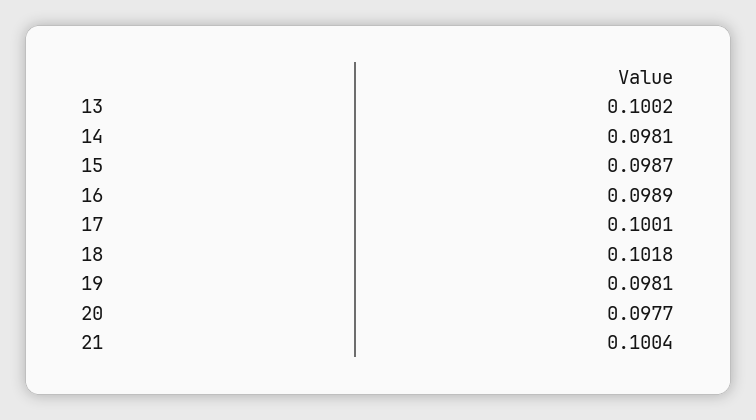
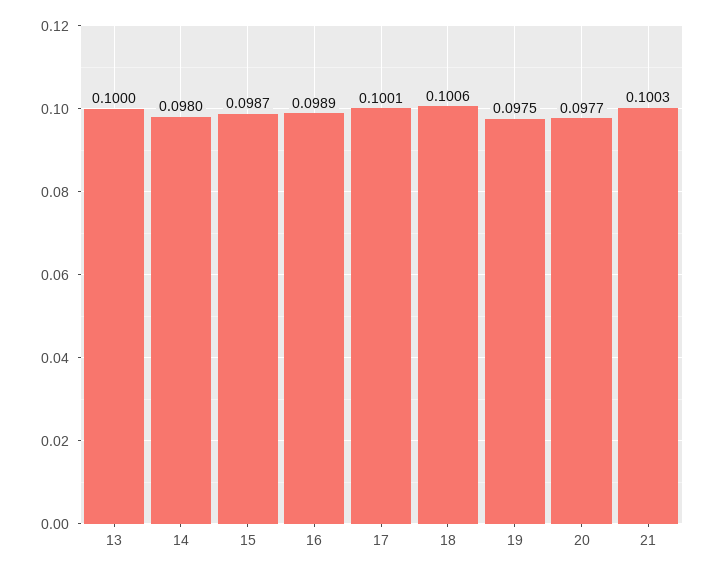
  {
-   "13": 0.1002,
+   "13": 0.1,
-   "14": 0.0981,
+   "14": 0.098,
    "15": 0.0987,
    "16": 0.0989,
    "17": 0.1001,
-   "18": 0.1018,
+   "18": 0.1006,
-   "19": 0.0981,
+   "19": 0.0975,
    "20": 0.0977,
-   "21": 0.1004
+   "21": 0.1003
  }

